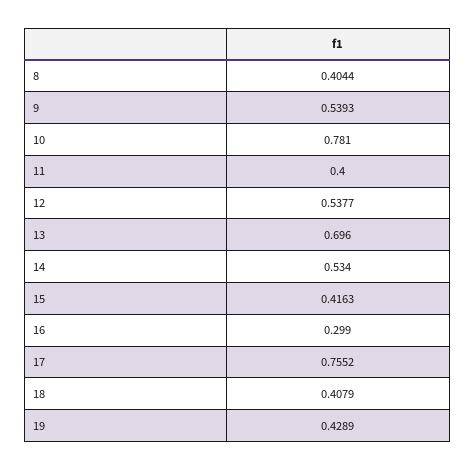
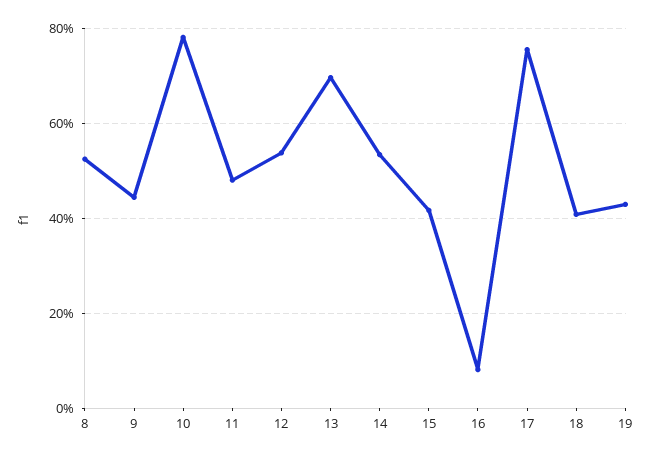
  {
-   "8": 0.4044,
+   "8": 0.52,
-   "9": 0.5393,
+   "9": 0.44,
    "10": 0.781,
-   "11": 0.4,
+   "11": 0.48,
    "12": 0.5377,
    "13": 0.696,
    "14": 0.534,
    "15": 0.4163,
-   "16": 0.299,
+   "16": 0.08,
    "17": 0.7552,
    "18": 0.4079,
    "19": 0.4289
  }

